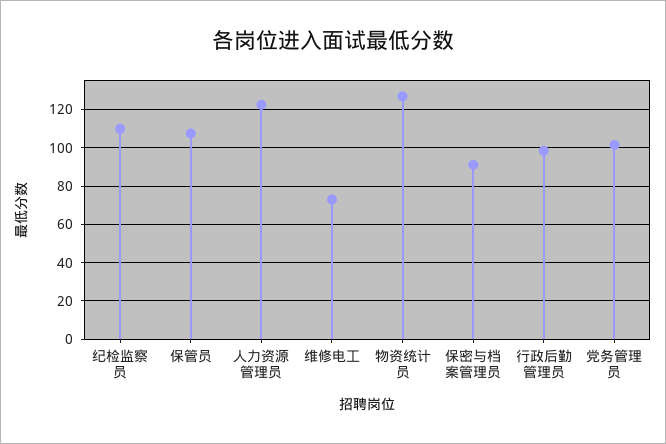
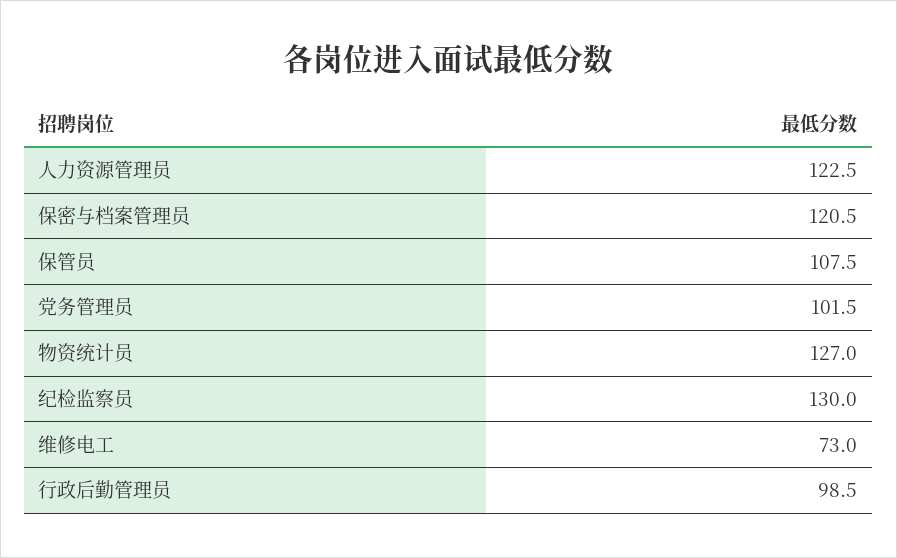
  {
-   "纪检监察员": 110,
+   "纪检监察员": 130,
    "保管员": 107.5,
    "人力资源管理员": 122.5,
    "维修电工": 73,
    "物资统计员": 127,
-   "保密与档案管理员": 90,
+   "保密与档案管理员": 120.5,
    "行政后勤管理员": 98.5,
    "党务管理员": 101.5
  }

